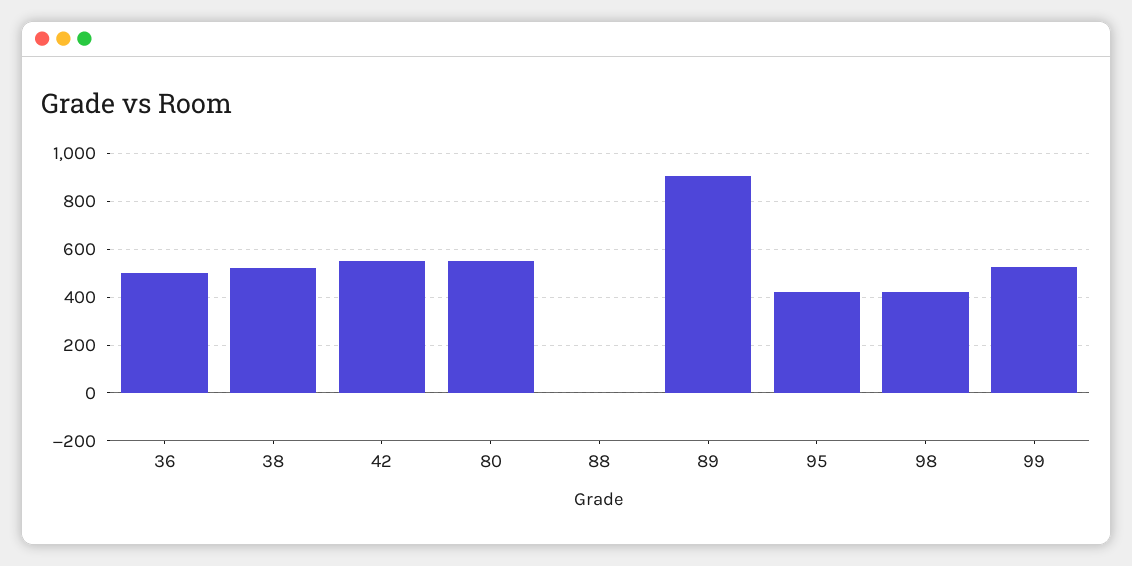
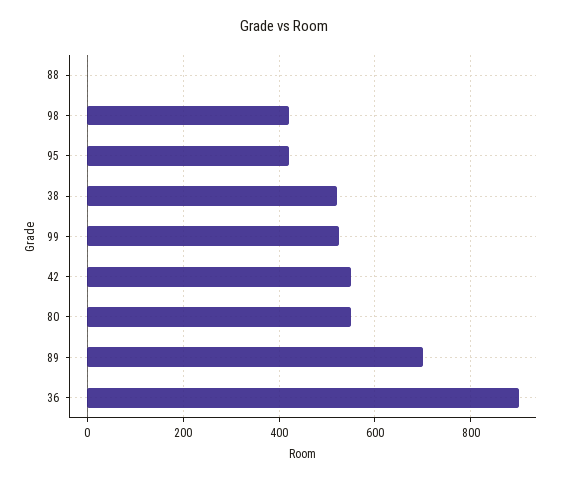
  {
-   "36": 500,
+   "36": 900,
    "38": 520,
    "42": 560,
    "80": 560,
    "88": 0,
-   "89": 900,
+   "89": 700,
    "95": 420,
    "98": 420,
    "99": 520
  }

